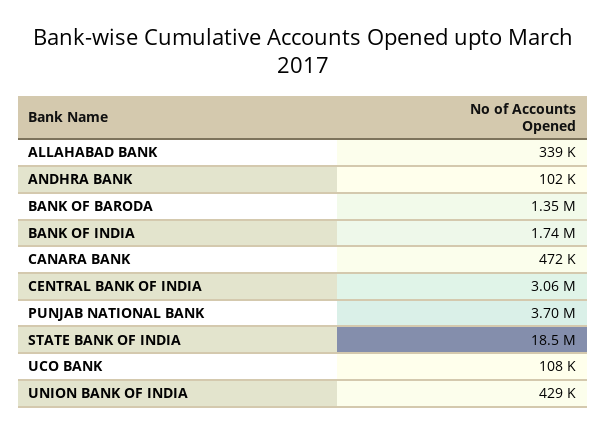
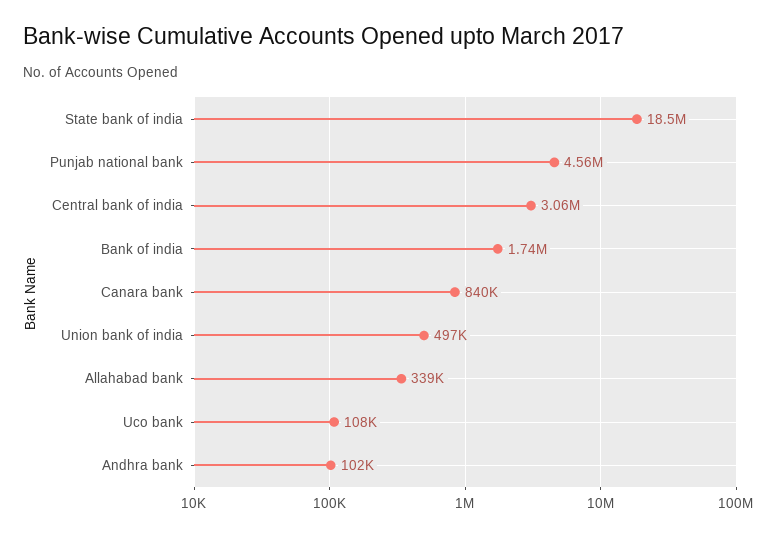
  {
    "ALLAHABAD BANK": 339000,
    "ANDHRA BANK": 102000,
-   "BANK OF BARODA": 1350000,
    "BANK OF INDIA": 1740000,
-   "CANARA BANK": 472000,
+   "CANARA BANK": 840000,
    "CENTRAL BANK OF INDIA": 3060000,
-   "PUNJAB NATIONAL BANK": 3700000,
+   "PUNJAB NATIONAL BANK": 4560000,
    "STATE BANK OF INDIA": 18500000,
    "UCO BANK": 108000,
-   "UNION BANK OF INDIA": 429000
+   "UNION BANK OF INDIA": 497000
  }

